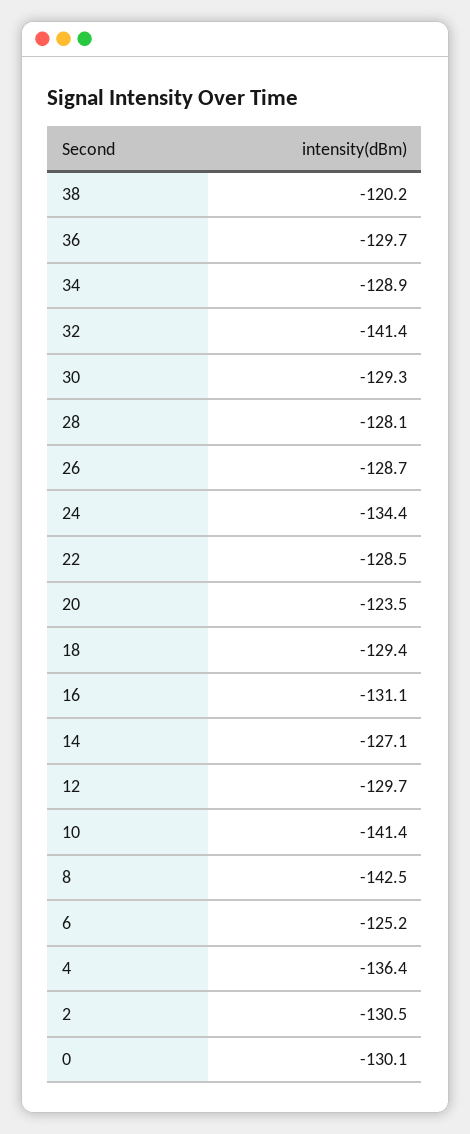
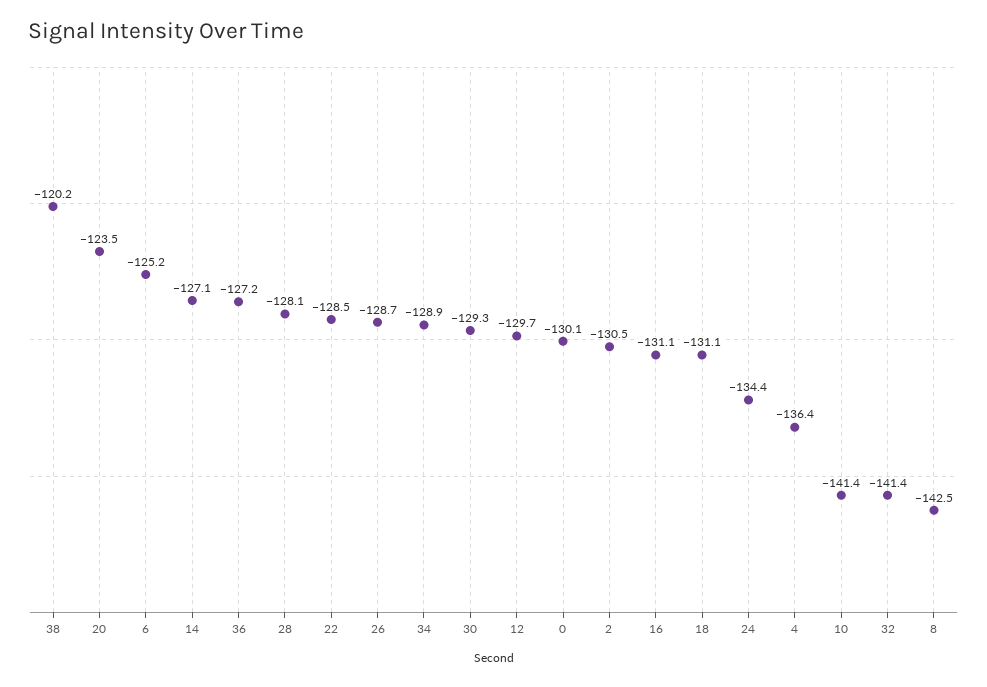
  {
    "38": -120.2,
-   "36": -129.7,
+   "36": -127.2,
    "34": -128.9,
    "32": -141.4,
    "30": -129.3,
    "28": -128.1,
    "26": -128.7,
    "24": -134.4,
    "22": -128.5,
    "20": -123.5,
-   "18": -129.4,
+   "18": -131.1,
    "16": -131.1,
    "14": -127.1,
    "12": -129.7,
    "10": -141.4,
    "8": -142.5,
    "6": -125.2,
    "4": -136.4,
    "2": -130.5,
    "0": -130.1
  }

